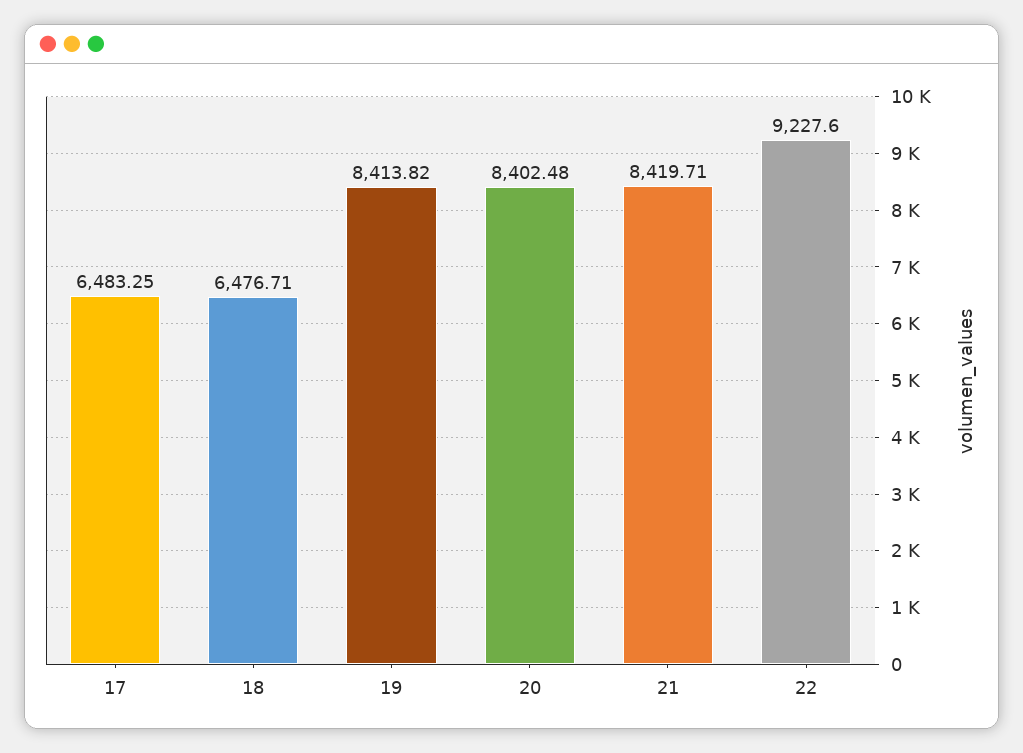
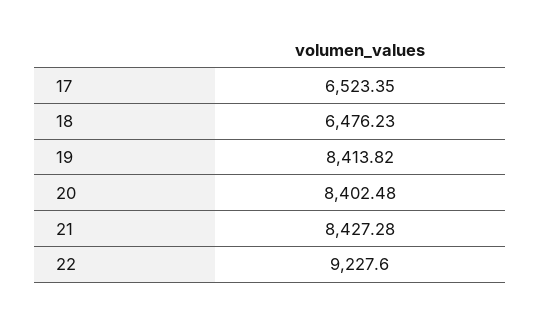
  {
-   "17": 6483.25,
+   "17": 6523.35,
-   "18": 6476.71,
+   "18": 6476.23,
    "19": 8413.82,
    "20": 8402.48,
-   "21": 8419.71,
+   "21": 8427.28,
    "22": 9227.6
  }

